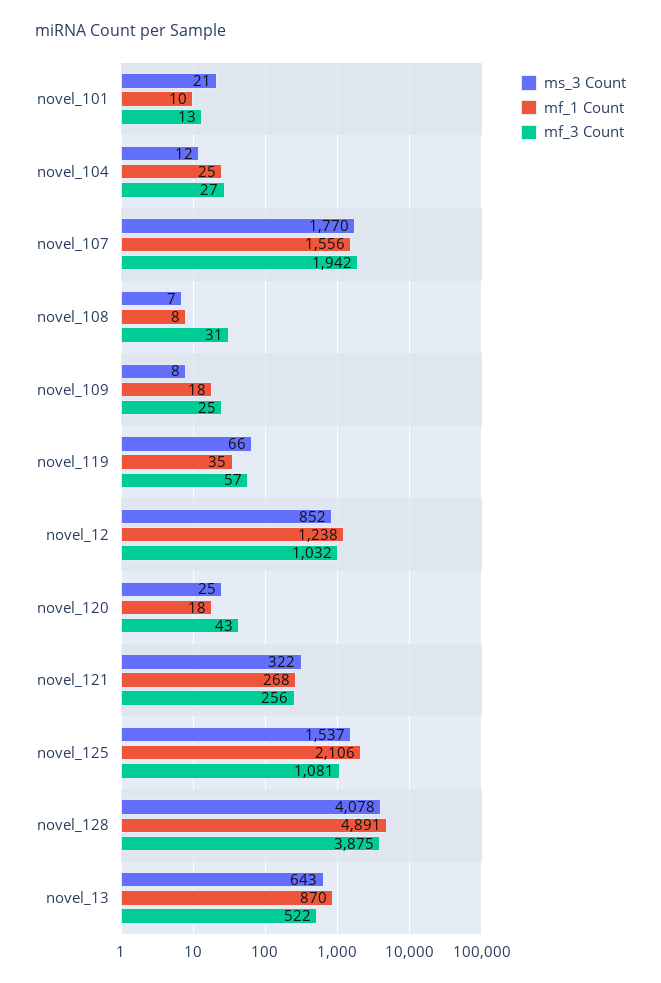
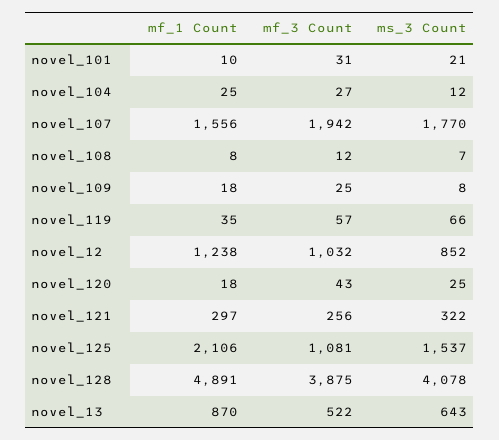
  {
    "ms_3 Count": {
      "novel_101": 21,
      "novel_104": 12,
      "novel_107": 1770,
      "novel_108": 7,
      "novel_109": 8,
      "novel_119": 66,
      "novel_12": 852,
      "novel_120": 25,
      "novel_121": 322,
      "novel_125": 1537,
      "novel_128": 4078,
      "novel_13": 643
    },
    "mf_1 Count": {
      "novel_101": 10,
      "novel_104": 25,
      "novel_107": 1556,
      "novel_108": 8,
      "novel_109": 18,
      "novel_119": 35,
      "novel_12": 1238,
      "novel_120": 18,
-     "novel_121": 268,
+     "novel_121": 297,
      "novel_125": 2106,
      "novel_128": 4891,
      "novel_13": 870
    },
    "mf_3 Count": {
-     "novel_101": 13,
+     "novel_101": 31,
      "novel_104": 27,
      "novel_107": 1942,
-     "novel_108": 31,
+     "novel_108": 12,
      "novel_109": 25,
      "novel_119": 57,
      "novel_12": 1032,
      "novel_120": 43,
      "novel_121": 256,
      "novel_125": 1081,
      "novel_128": 3875,
      "novel_13": 522
    }
  }

